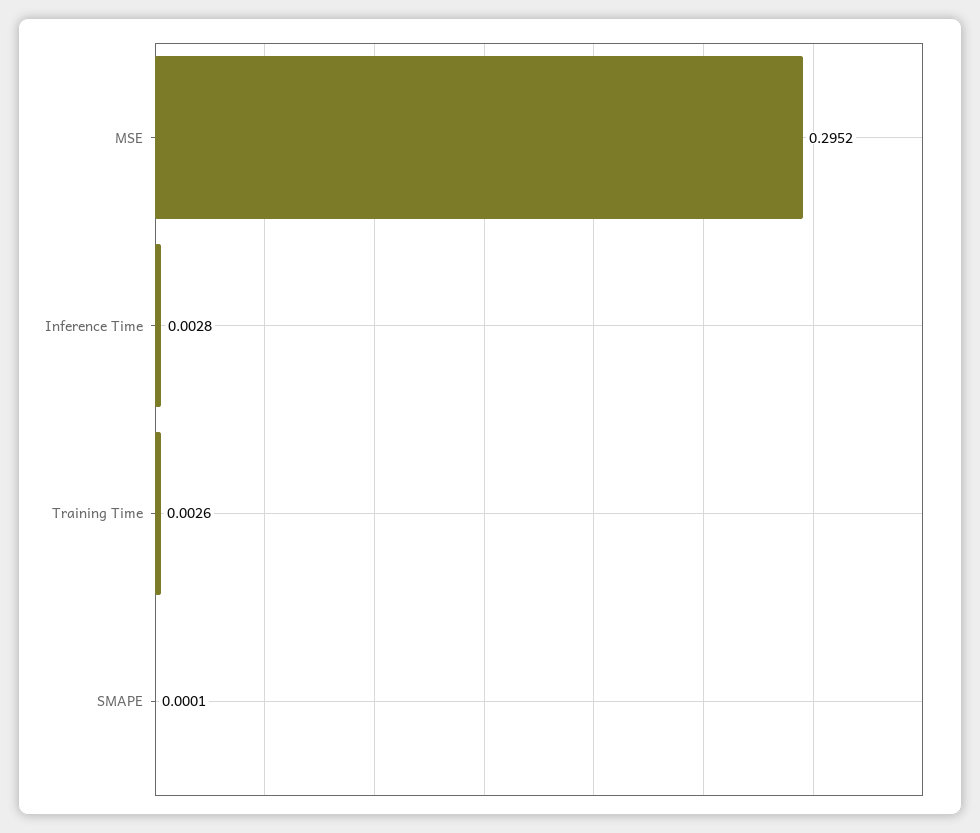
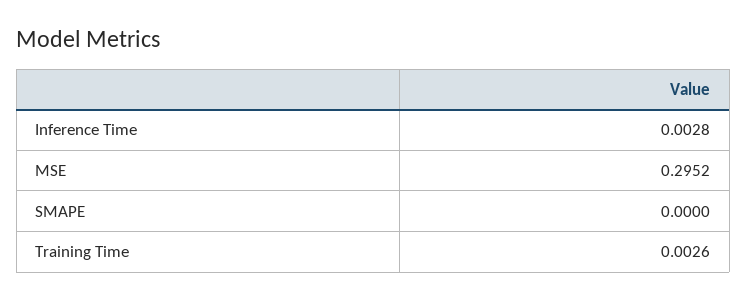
  {
    "MSE": 0.2952,
    "Inference Time": 0.0028,
    "Training Time": 0.0026,
-   "SMAPE": 0.0001
+   "SMAPE": 0
  }

